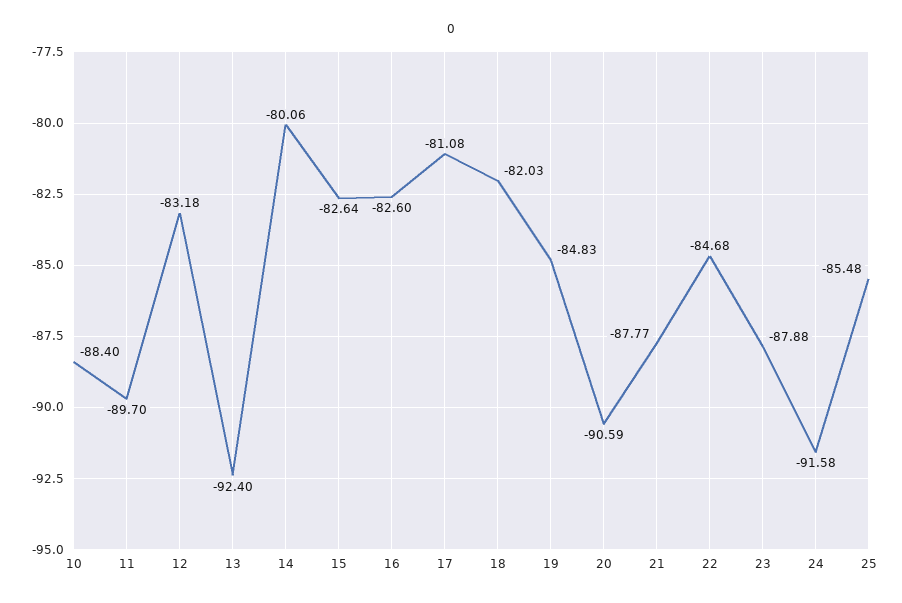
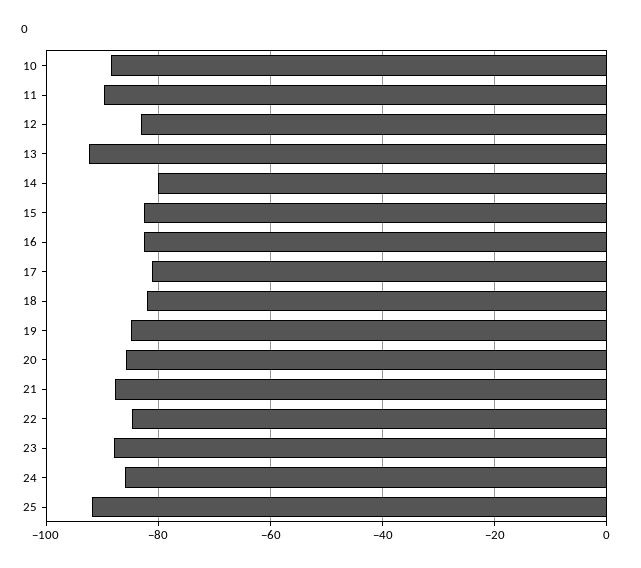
  {
    "10": -88.4,
    "11": -89.7,
    "12": -83.18,
    "13": -92.4,
    "14": -80.06,
    "15": -82.64,
    "16": -82.6,
    "17": -81.08,
    "18": -82.03,
    "19": -84.83,
-   "20": -90.59,
+   "20": -86,
    "21": -87.77,
    "22": -84.68,
    "23": -87.88,
-   "24": -91.58,
+   "24": -86,
-   "25": -85.48
+   "25": -92
  }

